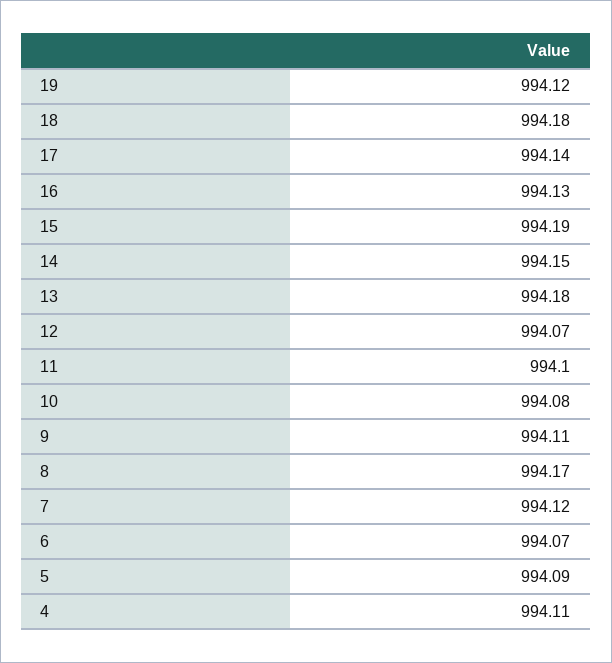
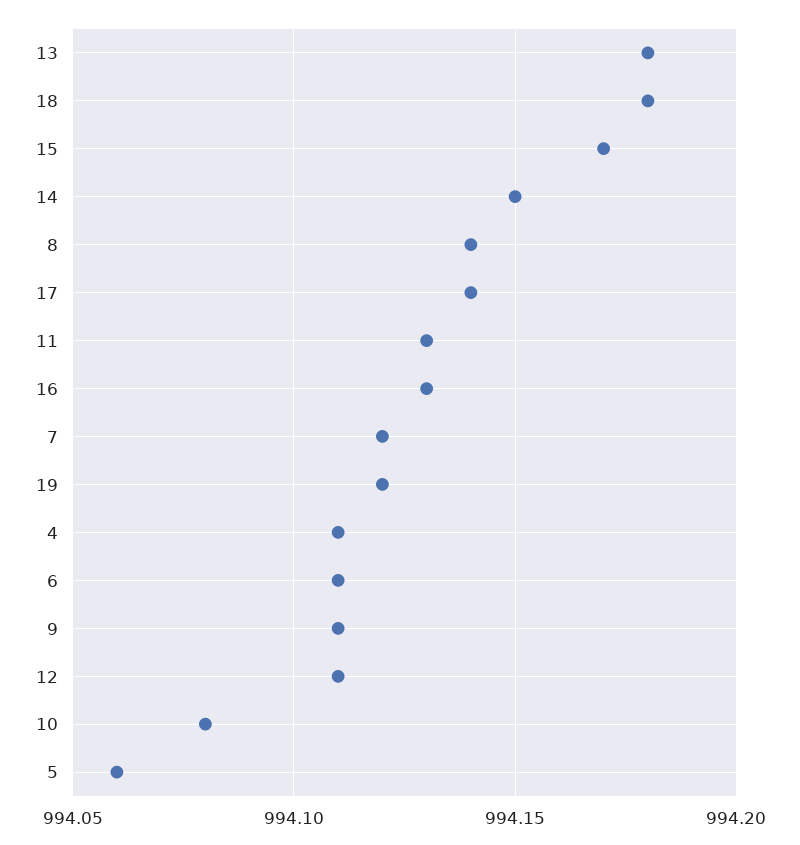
  {
    "19": 994.12,
    "18": 994.18,
    "17": 994.14,
    "16": 994.13,
-   "15": 994.19,
+   "15": 994.17,
    "14": 994.15,
    "13": 994.18,
-   "12": 994.07,
+   "12": 994.11,
-   "11": 994.1,
+   "11": 994.13,
    "10": 994.08,
    "9": 994.11,
-   "8": 994.17,
+   "8": 994.14,
    "7": 994.12,
-   "6": 994.07,
+   "6": 994.11,
-   "5": 994.09,
+   "5": 994.06,
    "4": 994.11
  }

